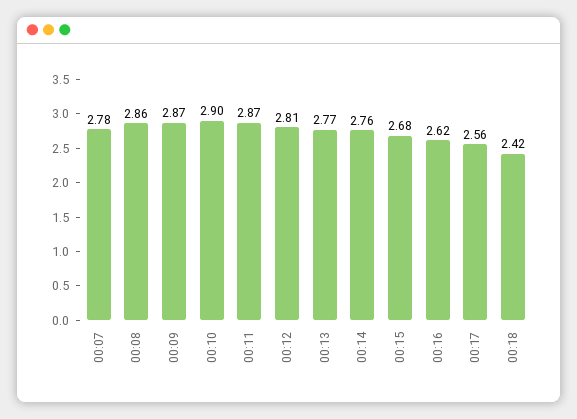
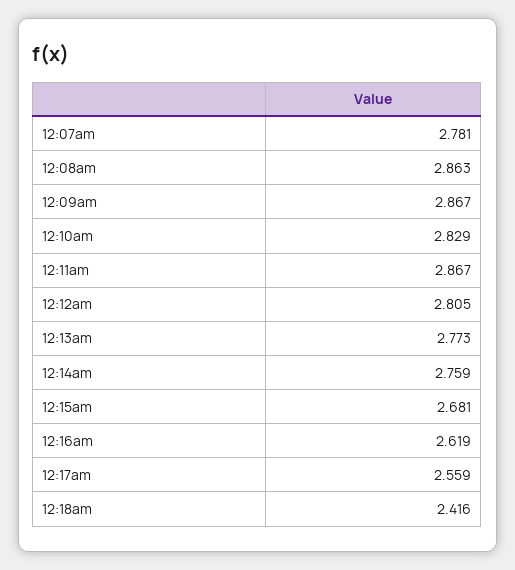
  {
    "00:07": 2.781,
    "00:08": 2.863,
    "00:09": 2.867,
-   "00:10": 2.9,
+   "00:10": 2.829,
    "00:11": 2.867,
    "00:12": 2.805,
    "00:13": 2.773,
    "00:14": 2.759,
    "00:15": 2.681,
    "00:16": 2.619,
    "00:17": 2.559,
    "00:18": 2.416
  }

